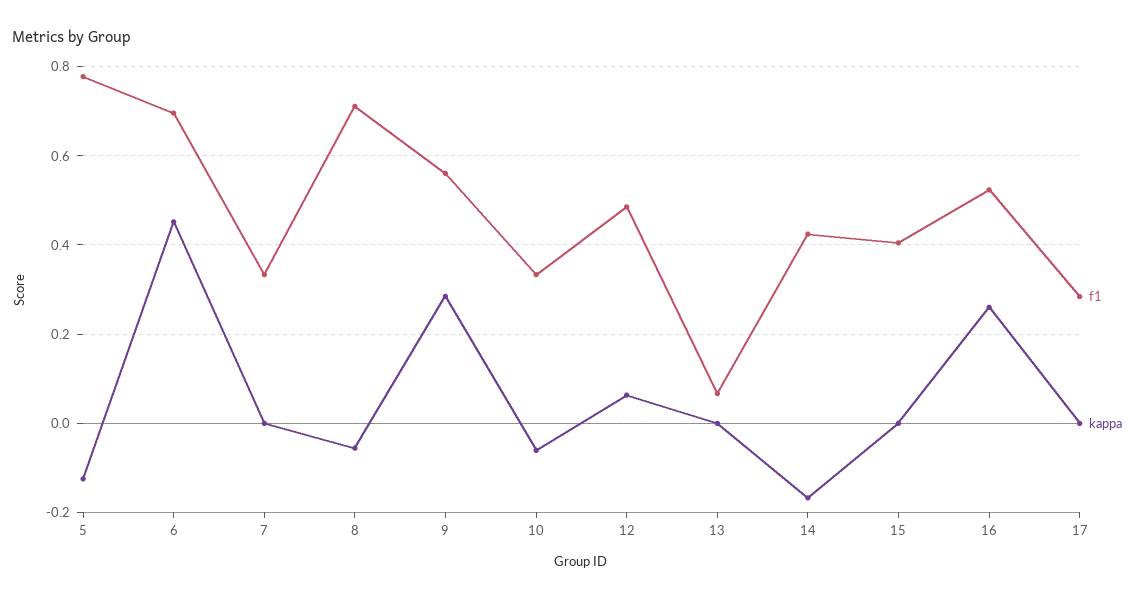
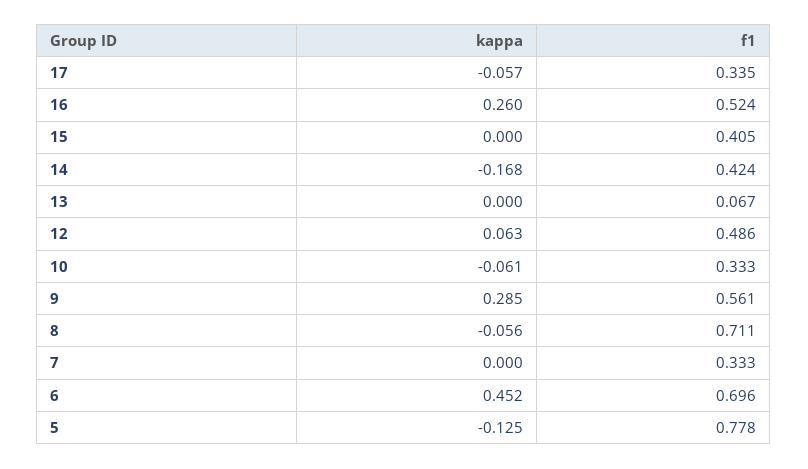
  {
    "f1": {
      "5": 0.778,
      "6": 0.696,
      "7": 0.333,
      "8": 0.711,
      "9": 0.561,
      "10": 0.333,
      "12": 0.486,
      "13": 0.067,
      "14": 0.424,
      "15": 0.405,
      "16": 0.524,
-     "17": 0.28
+     "17": 0.335
    },
    "kappa": {
      "5": -0.125,
      "6": 0.452,
      "7": 0,
      "8": -0.056,
      "9": 0.285,
      "10": -0.061,
      "12": 0.063,
      "13": 0,
      "14": -0.168,
      "15": 0,
      "16": 0.26,
-     "17": 0
+     "17": -0.057
    }
  }

